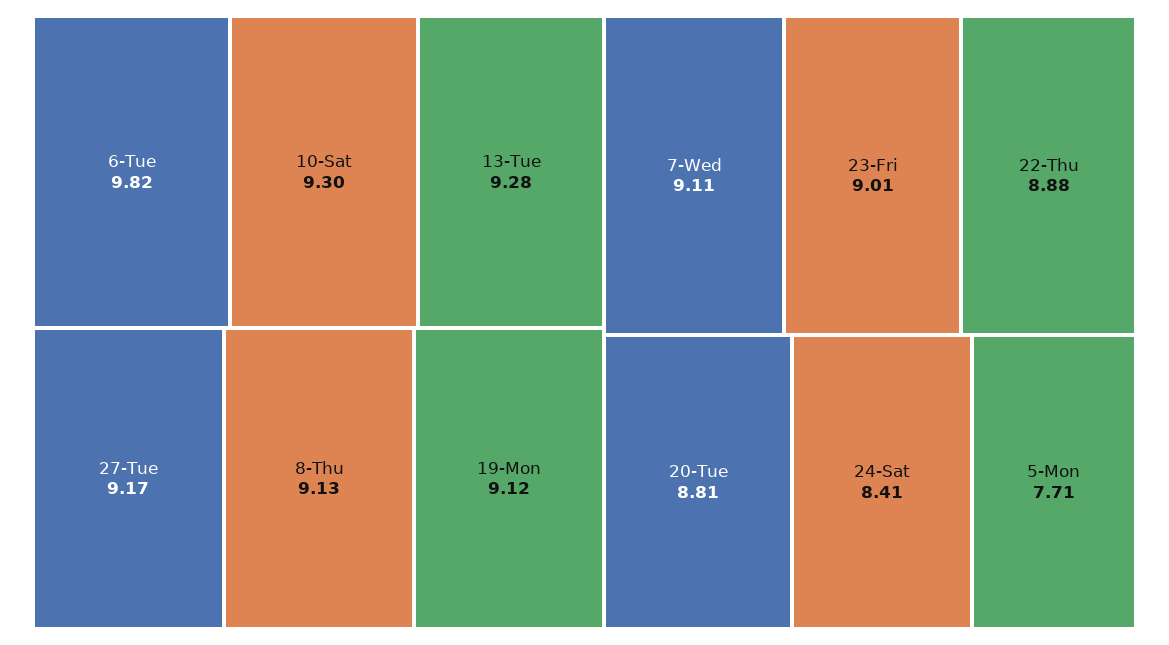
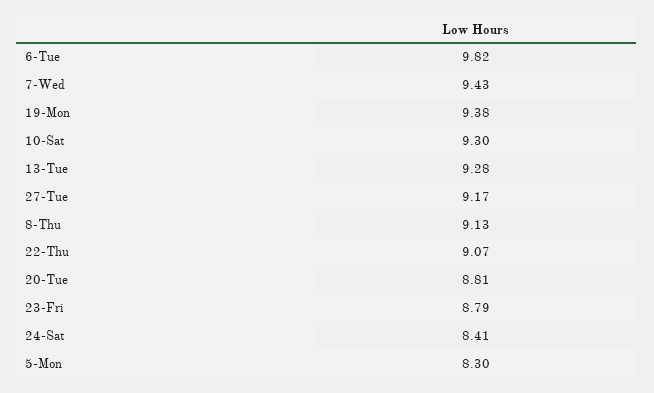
  {
    "6-Tue": 9.82,
    "10-Sat": 9.3,
    "13-Tue": 9.28,
    "27-Tue": 9.17,
    "8-Thu": 9.13,
-   "19-Mon": 9.12,
+   "19-Mon": 9.38,
-   "7-Wed": 9.11,
+   "7-Wed": 9.43,
-   "23-Fri": 9.01,
+   "23-Fri": 8.79,
-   "22-Thu": 8.88,
+   "22-Thu": 9.07,
    "20-Tue": 8.81,
    "24-Sat": 8.41,
-   "5-Mon": 7.71
+   "5-Mon": 8.3
  }

